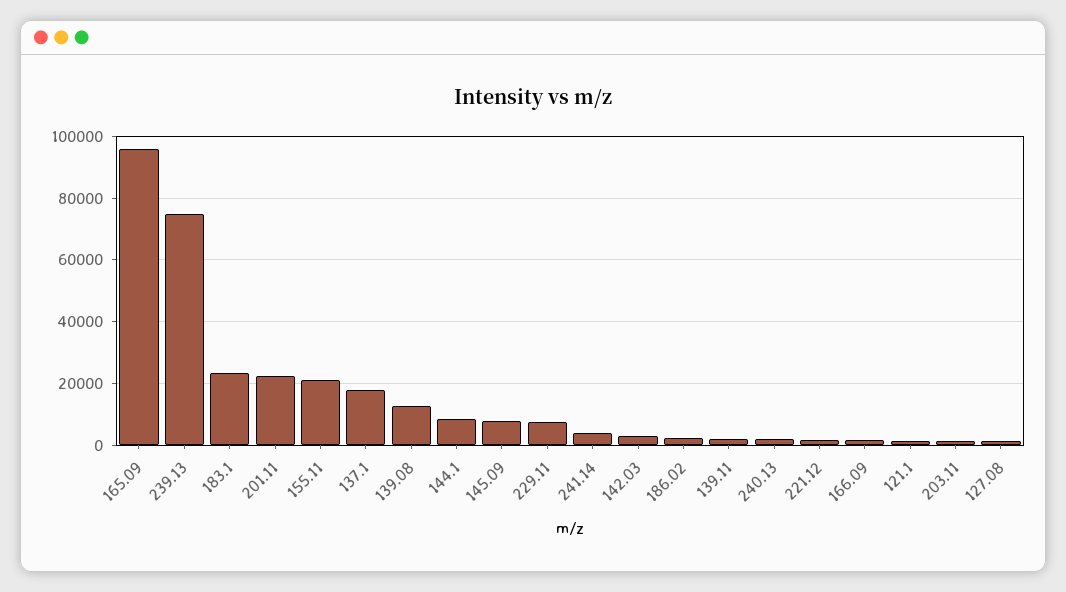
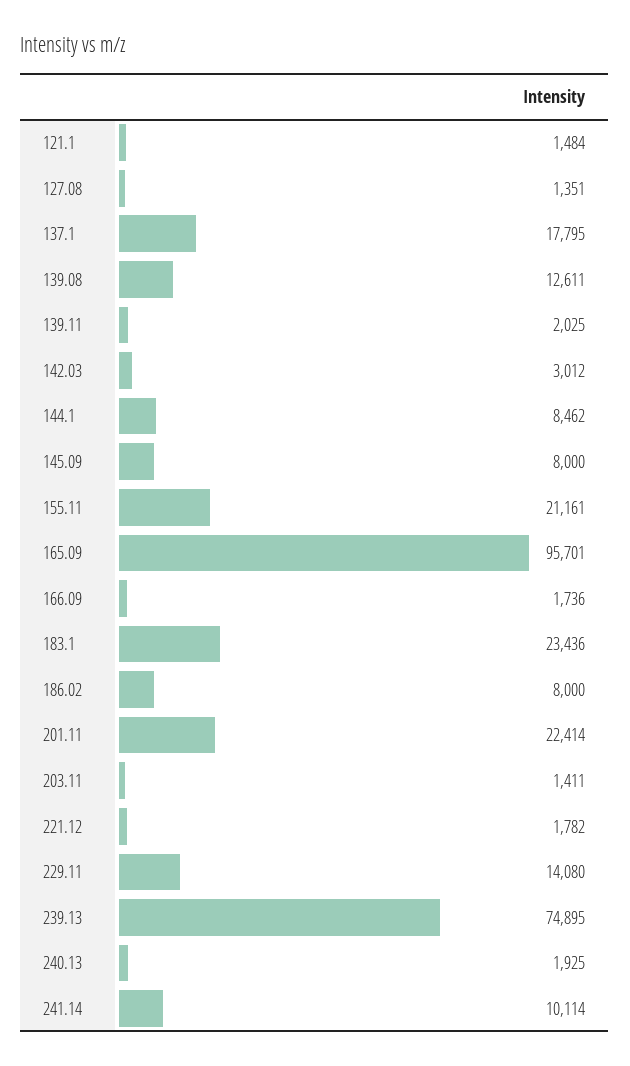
  {
    "165.09": 95701,
    "239.13": 74895,
    "183.1": 23436,
    "201.11": 22414,
    "155.11": 21161,
    "137.1": 17795,
    "139.08": 12611,
    "144.1": 8462,
    "145.09": 8000,
-   "229.11": 8000,
+   "229.11": 14080,
-   "241.14": 4000,
+   "241.14": 10114,
    "142.03": 3012,
-   "186.02": 2000,
+   "186.02": 8000,
    "139.11": 2025,
    "240.13": 1925,
    "221.12": 1782,
    "166.09": 1736,
    "121.1": 1484,
    "203.11": 1411,
    "127.08": 1351
  }

